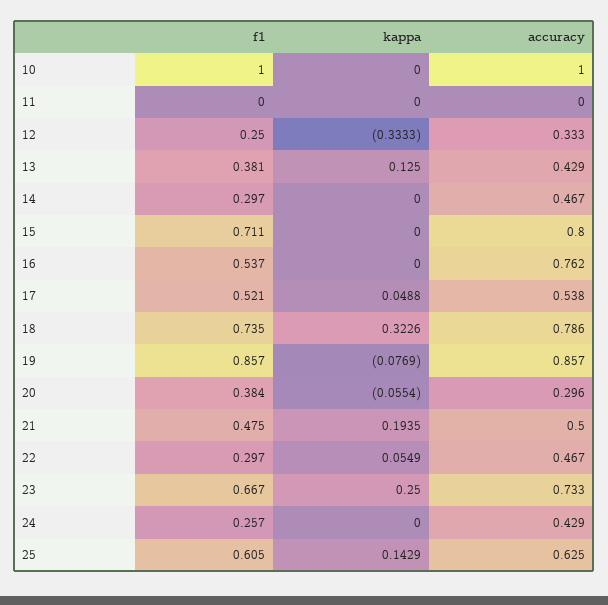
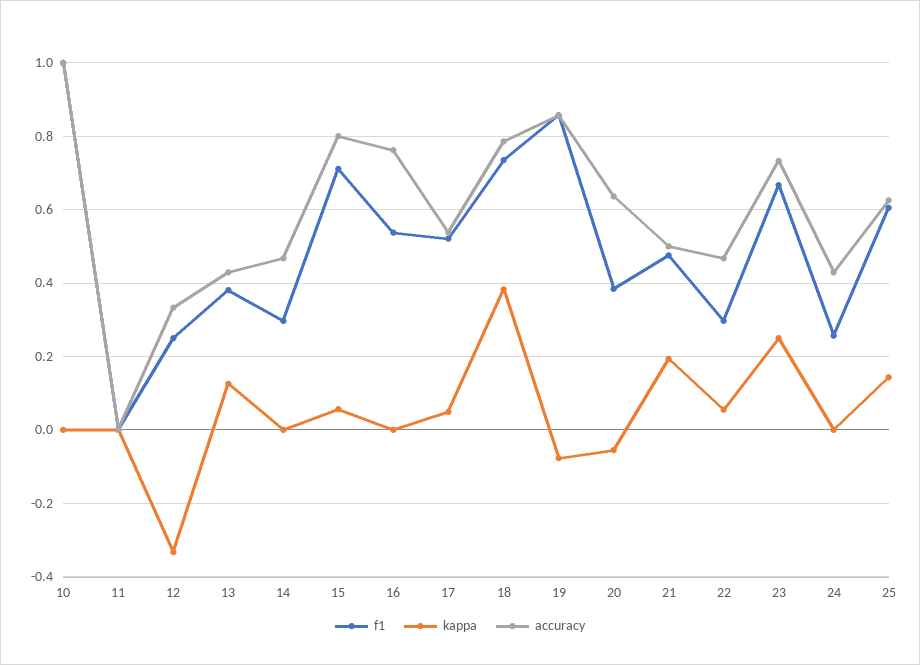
  {
    "f1": {
      "10": 1,
      "11": 0,
      "12": 0.25,
      "13": 0.381,
      "14": 0.297,
      "15": 0.711,
      "16": 0.537,
      "17": 0.521,
      "18": 0.735,
      "19": 0.857,
      "20": 0.384,
      "21": 0.475,
      "22": 0.297,
      "23": 0.667,
      "24": 0.257,
      "25": 0.605
    },
    "kappa": {
      "10": 0,
      "11": 0,
      "12": -0.3333,
      "13": 0.125,
      "14": 0,
-     "15": 0,
+     "15": 0.06,
      "16": 0,
      "17": 0.0488,
-     "18": 0.3226,
+     "18": 0.38,
      "19": -0.0769,
      "20": -0.0554,
      "21": 0.1935,
      "22": 0.0549,
      "23": 0.25,
      "24": 0,
      "25": 0.1429
    },
    "accuracy": {
      "10": 1,
      "11": 0,
      "12": 0.333,
      "13": 0.429,
      "14": 0.467,
      "15": 0.8,
      "16": 0.762,
      "17": 0.538,
      "18": 0.786,
      "19": 0.857,
-     "20": 0.296,
+     "20": 0.64,
      "21": 0.5,
      "22": 0.467,
      "23": 0.733,
      "24": 0.429,
      "25": 0.625
    }
  }

